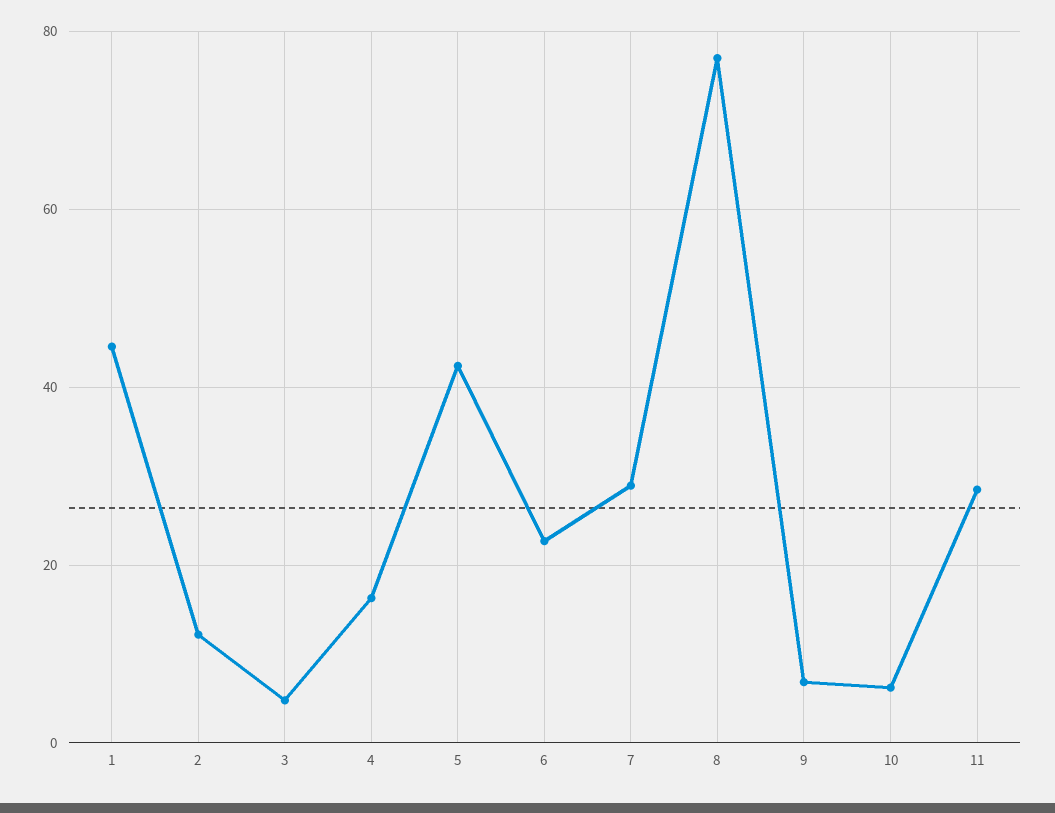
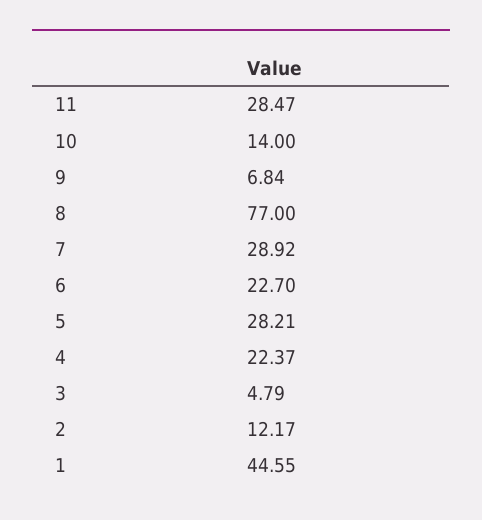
  {
    "1": 44.55,
    "2": 12.17,
    "3": 4.79,
-   "4": 16,
+   "4": 22.37,
-   "5": 42,
+   "5": 28.21,
    "6": 22.7,
    "7": 28.92,
    "8": 77,
    "9": 6.84,
-   "10": 6,
+   "10": 14,
    "11": 28.47
  }

